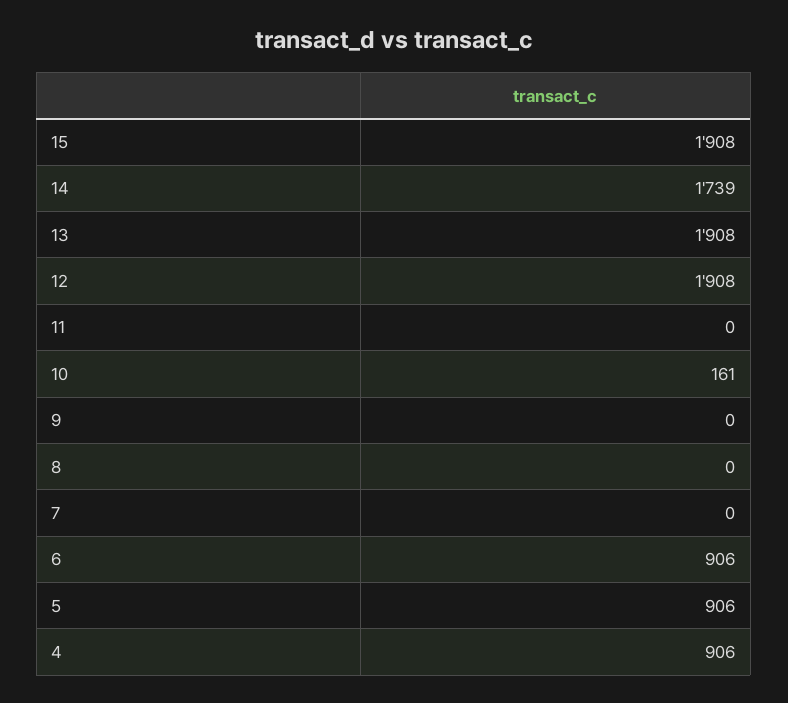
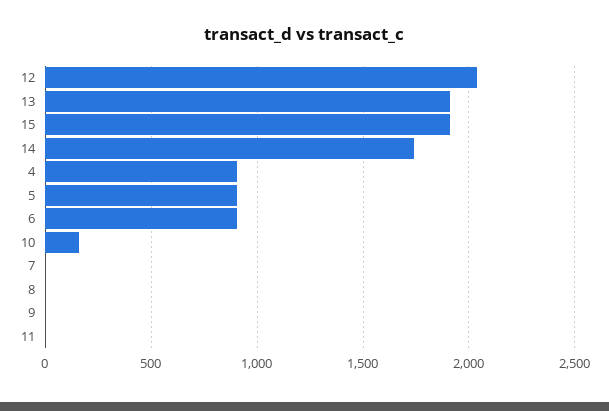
  {
    "15": 1908,
    "14": 1739,
    "13": 1908,
-   "12": 1908,
+   "12": 2050,
    "11": 0,
    "10": 161,
    "9": 0,
    "8": 0,
    "7": 0,
    "6": 906,
    "5": 906,
    "4": 906
  }

